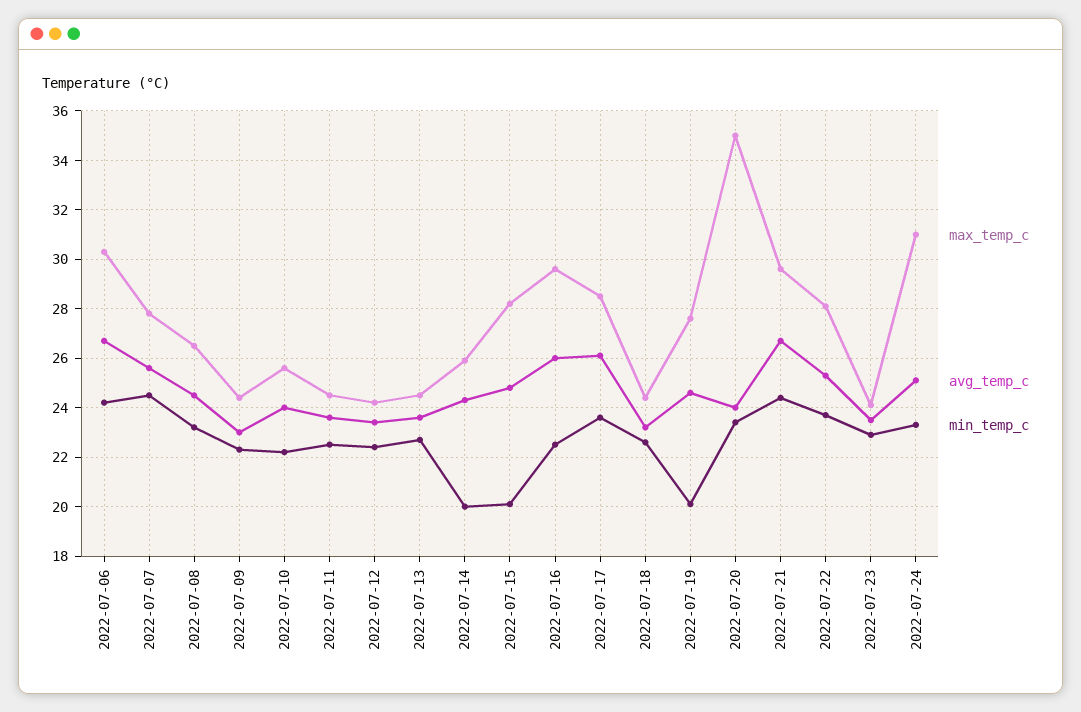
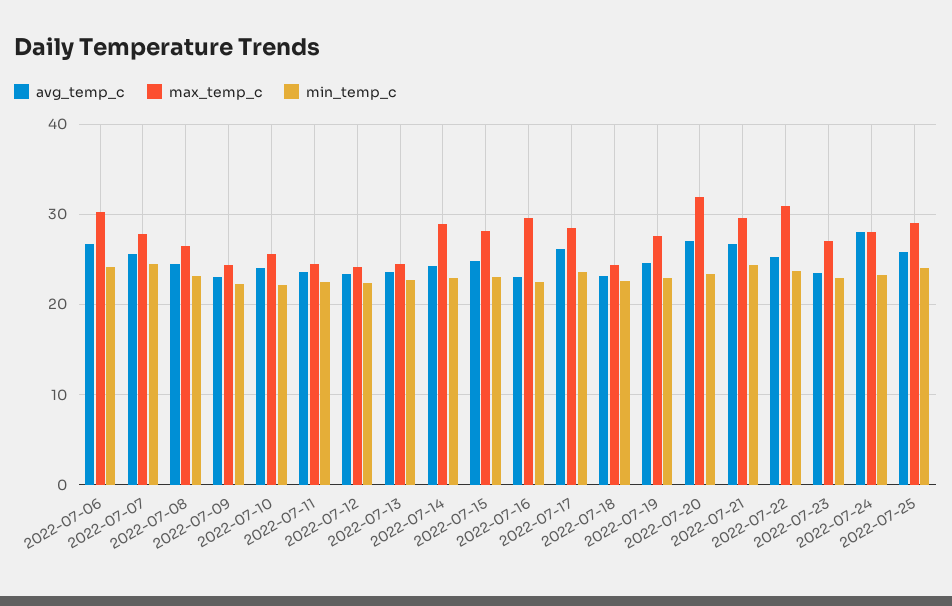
  {
    "max_temp_c": {
      "2022-07-06": 30.5,
      "2022-07-07": 28,
      "2022-07-08": 26.5,
      "2022-07-09": 24.5,
      "2022-07-10": 25.5,
      "2022-07-11": 24.5,
      "2022-07-12": 24,
      "2022-07-13": 24.5,
-     "2022-07-14": 26,
+     "2022-07-14": 29,
      "2022-07-15": 28,
      "2022-07-16": 29.5,
      "2022-07-17": 28.5,
      "2022-07-18": 24.5,
      "2022-07-19": 27.5,
-     "2022-07-20": 35,
+     "2022-07-20": 32,
      "2022-07-21": 29.5,
-     "2022-07-22": 28,
+     "2022-07-22": 31,
-     "2022-07-23": 24,
+     "2022-07-23": 27,
-     "2022-07-24": 31
+     "2022-07-24": 28,
+     "2022-07-25": 29
    },
    "avg_temp_c": {
      "2022-07-06": 26.5,
      "2022-07-07": 25.5,
      "2022-07-08": 24.5,
      "2022-07-09": 23,
      "2022-07-10": 24,
      "2022-07-11": 23.5,
      "2022-07-12": 23.5,
      "2022-07-13": 23.5,
      "2022-07-14": 24.5,
      "2022-07-15": 25,
-     "2022-07-16": 26,
+     "2022-07-16": 23,
      "2022-07-17": 26,
      "2022-07-18": 23,
      "2022-07-19": 24.5,
-     "2022-07-20": 24,
+     "2022-07-20": 27,
      "2022-07-21": 26.5,
      "2022-07-22": 25.5,
      "2022-07-23": 23.5,
-     "2022-07-24": 25
+     "2022-07-24": 28,
+     "2022-07-25": 26
    },
    "min_temp_c": {
      "2022-07-06": 24,
      "2022-07-07": 24.5,
      "2022-07-08": 23,
      "2022-07-09": 22.5,
      "2022-07-10": 22,
      "2022-07-11": 22.5,
      "2022-07-12": 22.5,
      "2022-07-13": 22.5,
-     "2022-07-14": 20,
+     "2022-07-14": 23,
-     "2022-07-15": 20,
+     "2022-07-15": 23,
      "2022-07-16": 22.5,
      "2022-07-17": 23.5,
      "2022-07-18": 22.5,
-     "2022-07-19": 20,
+     "2022-07-19": 23,
      "2022-07-20": 23.5,
      "2022-07-21": 24.5,
      "2022-07-22": 23.5,
      "2022-07-23": 23,
-     "2022-07-24": 23.5
+     "2022-07-24": 23.5,
+     "2022-07-25": 24
    }
  }

